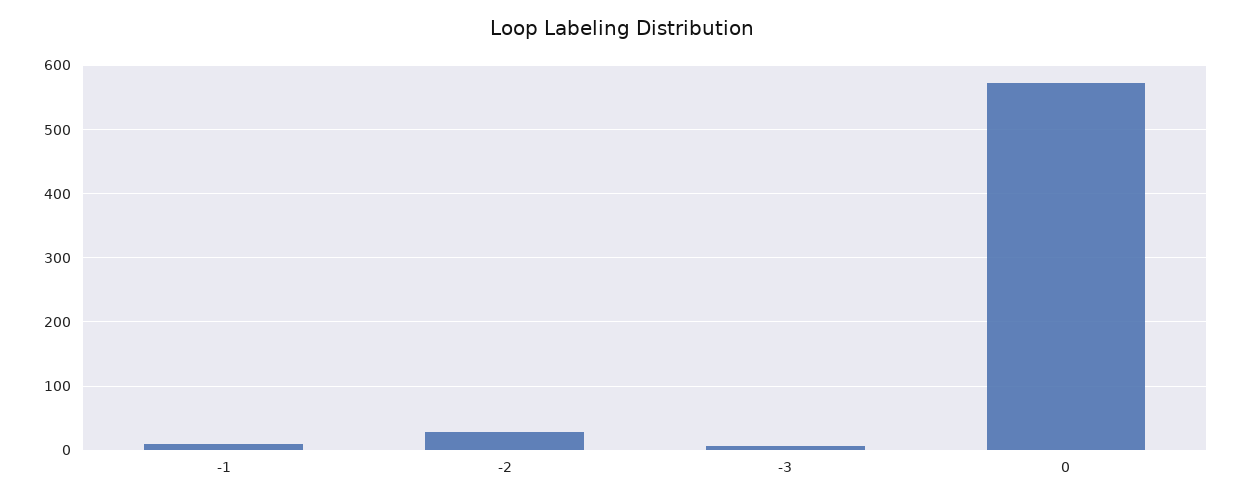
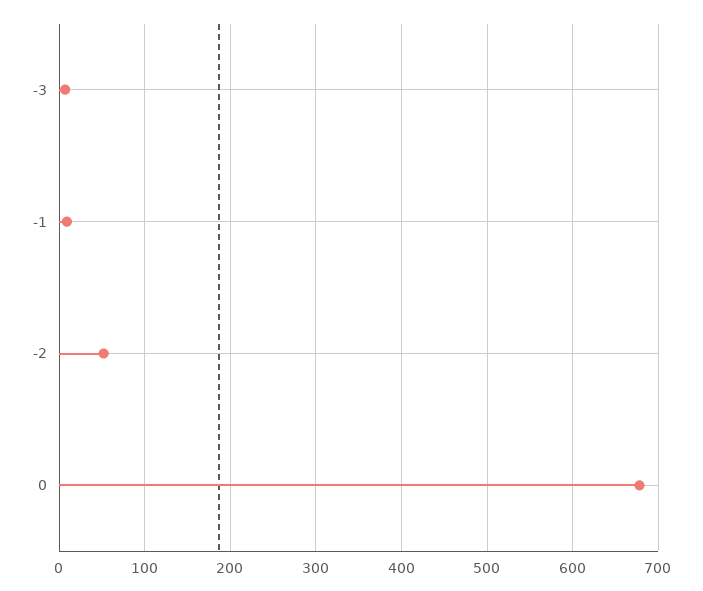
  {
    "-1": 10,
-   "-2": 30,
+   "-2": 50,
    "-3": 10,
-   "0": 570
+   "0": 680
  }

